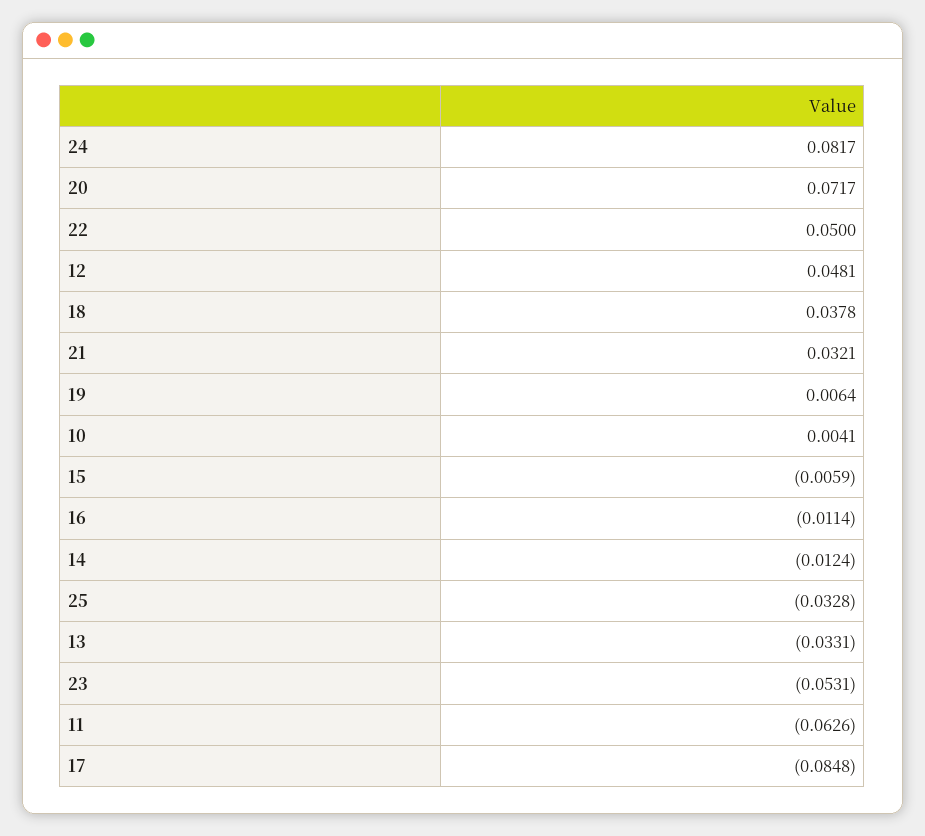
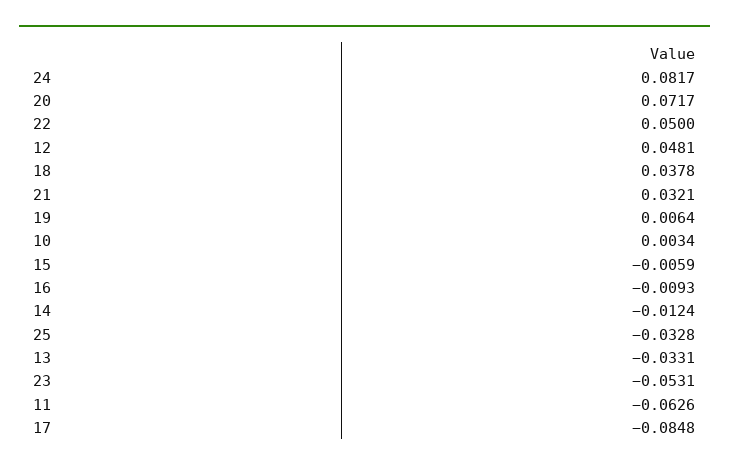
  {
    "24": 0.0817,
    "20": 0.0717,
    "22": 0.05,
    "12": 0.0481,
    "18": 0.0378,
    "21": 0.0321,
    "19": 0.0064,
-   "10": 0.0041,
+   "10": 0.0034,
    "15": -0.0059,
-   "16": -0.0114,
+   "16": -0.0093,
    "14": -0.0124,
    "25": -0.0328,
    "13": -0.0331,
    "23": -0.0531,
    "11": -0.0626,
    "17": -0.0848
  }

